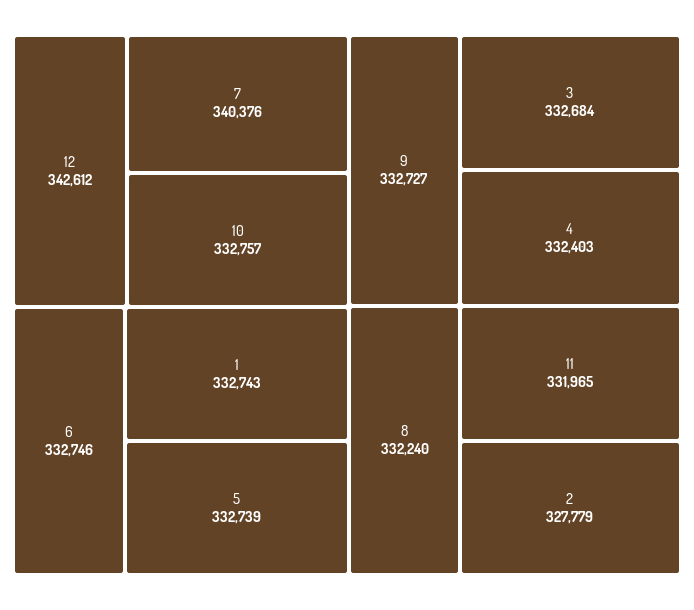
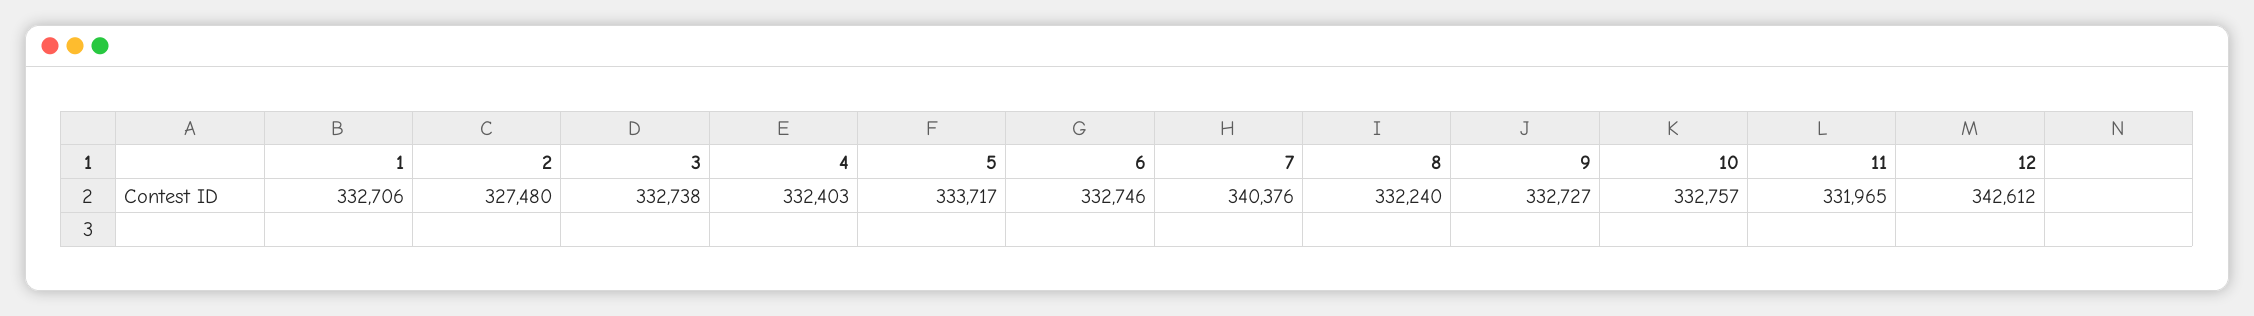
  {
    "12": 342612,
    "7": 340376,
    "10": 332757,
    "6": 332746,
-   "1": 332743,
+   "1": 332706,
-   "5": 332739,
+   "5": 333717,
    "9": 332727,
-   "3": 332684,
+   "3": 332738,
    "4": 332403,
    "8": 332240,
    "11": 331965,
-   "2": 327779
+   "2": 327480
  }

